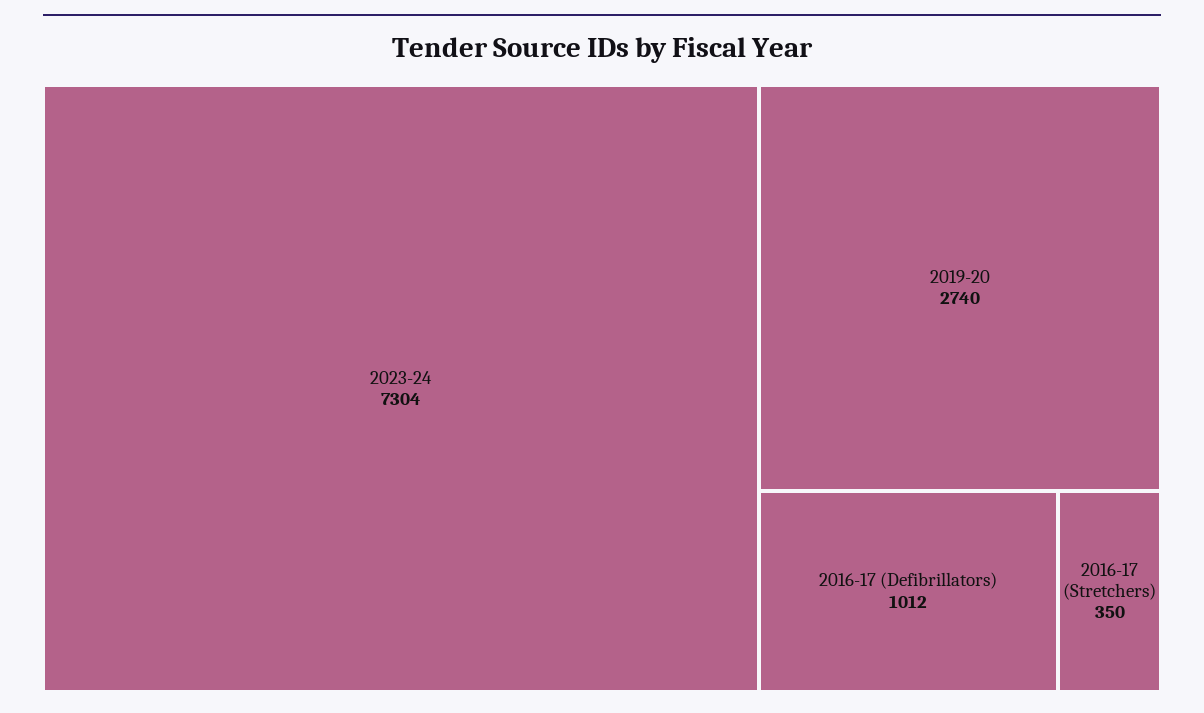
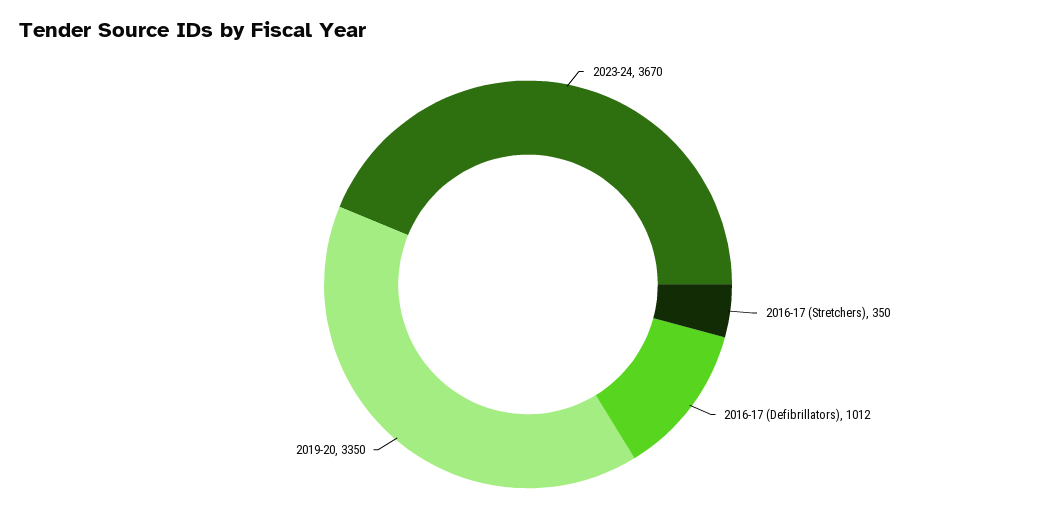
  {
-   "2023-24": 7304,
+   "2023-24": 3670,
-   "2019-20": 2740,
+   "2019-20": 3350,
    "2016-17 (Defibrillators)": 1012,
    "2016-17 (Stretchers)": 350
  }

